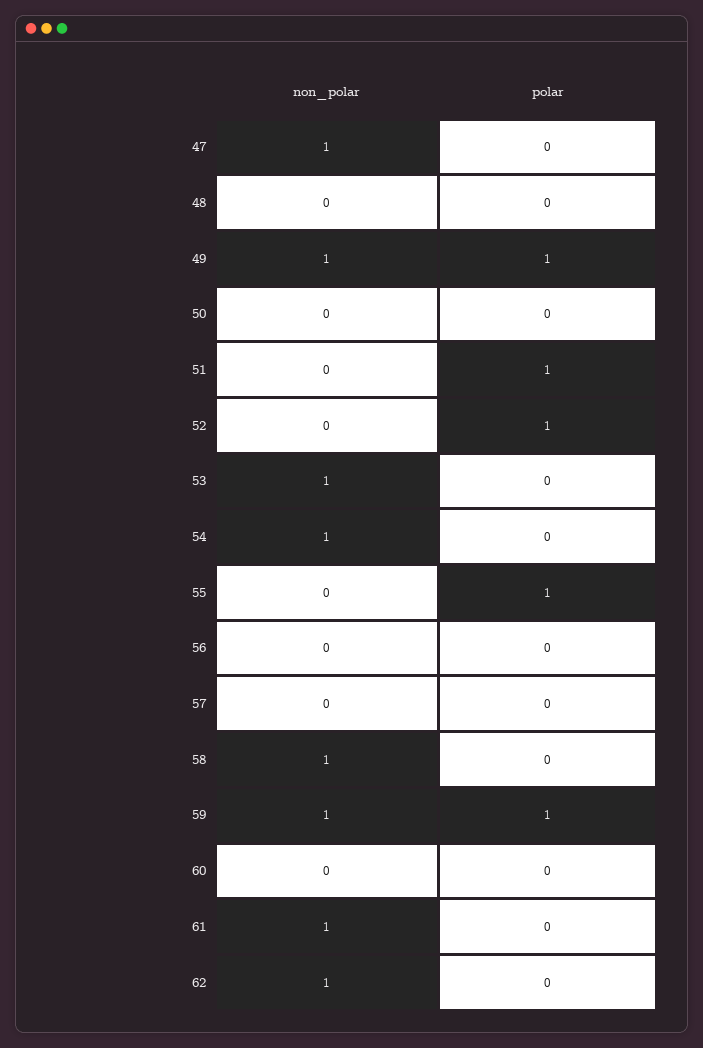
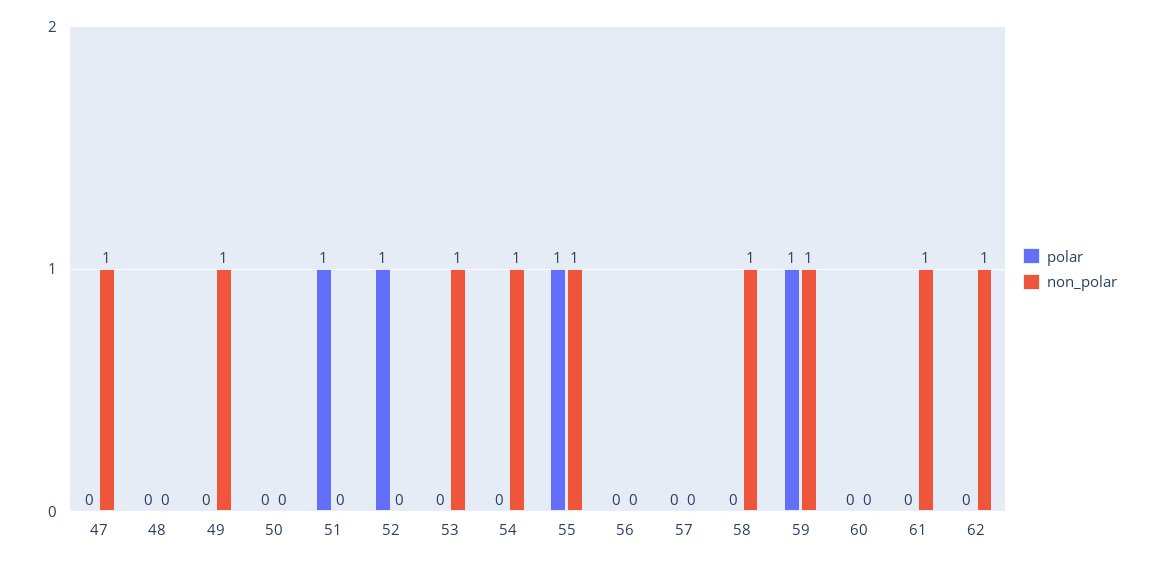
  {
    "non_polar": {
      "47": 1,
      "48": 0,
      "49": 1,
      "50": 0,
      "51": 0,
      "52": 0,
      "53": 1,
      "54": 1,
-     "55": 0,
+     "55": 1,
      "56": 0,
      "57": 0,
      "58": 1,
      "59": 1,
      "60": 0,
      "61": 1,
      "62": 1
    },
    "polar": {
      "47": 0,
      "48": 0,
-     "49": 1,
+     "49": 0,
      "50": 0,
      "51": 1,
      "52": 1,
      "53": 0,
      "54": 0,
      "55": 1,
      "56": 0,
      "57": 0,
      "58": 0,
      "59": 1,
      "60": 0,
      "61": 0,
      "62": 0
    }
  }

